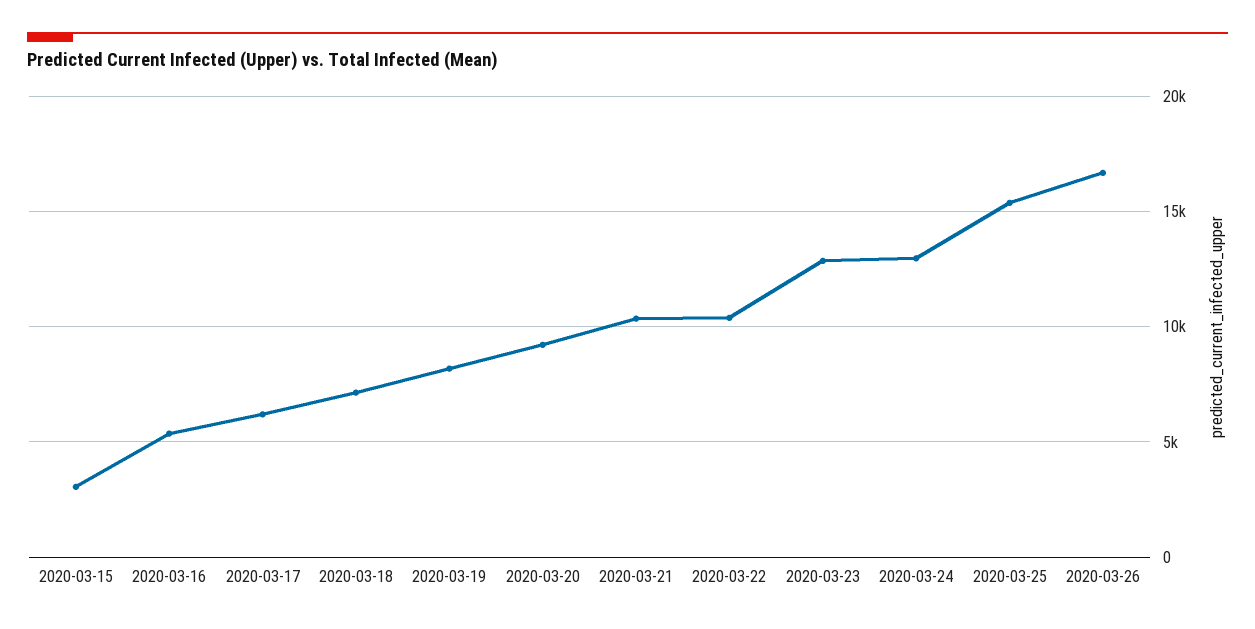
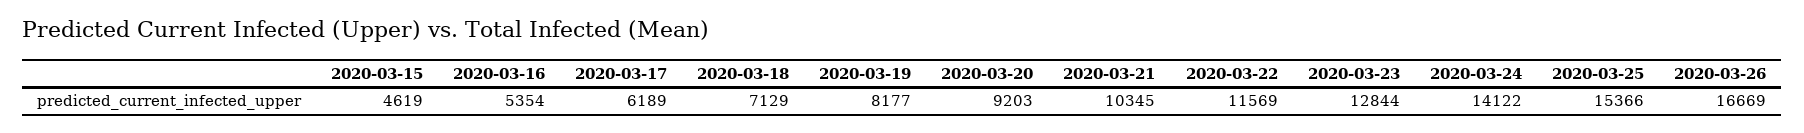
  {
-   "2020-03-15": 3000,
+   "2020-03-15": 4619,
    "2020-03-16": 5354,
    "2020-03-17": 6189,
    "2020-03-18": 7129,
    "2020-03-19": 8177,
    "2020-03-20": 9203,
    "2020-03-21": 10345,
-   "2020-03-22": 10500,
+   "2020-03-22": 11569,
    "2020-03-23": 12844,
-   "2020-03-24": 13000,
+   "2020-03-24": 14122,
    "2020-03-25": 15366,
    "2020-03-26": 16669
  }

